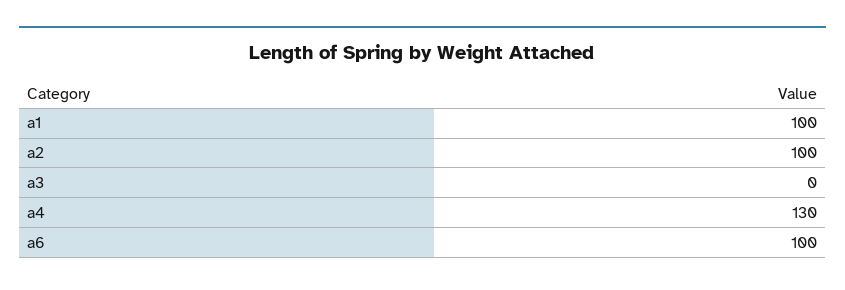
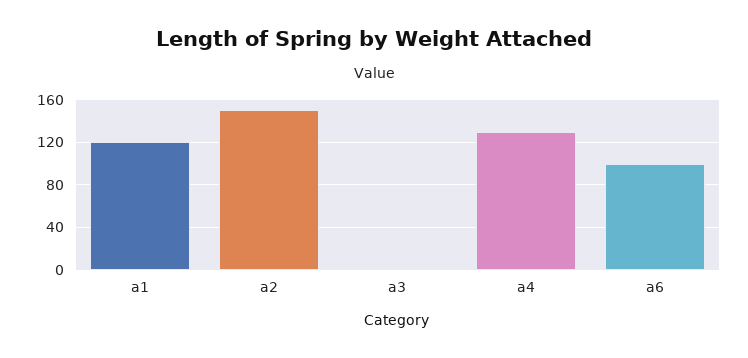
  {
-   "a1": 100,
+   "a1": 120,
-   "a2": 100,
+   "a2": 150,
    "a3": 0,
    "a4": 130,
    "a6": 100
  }

